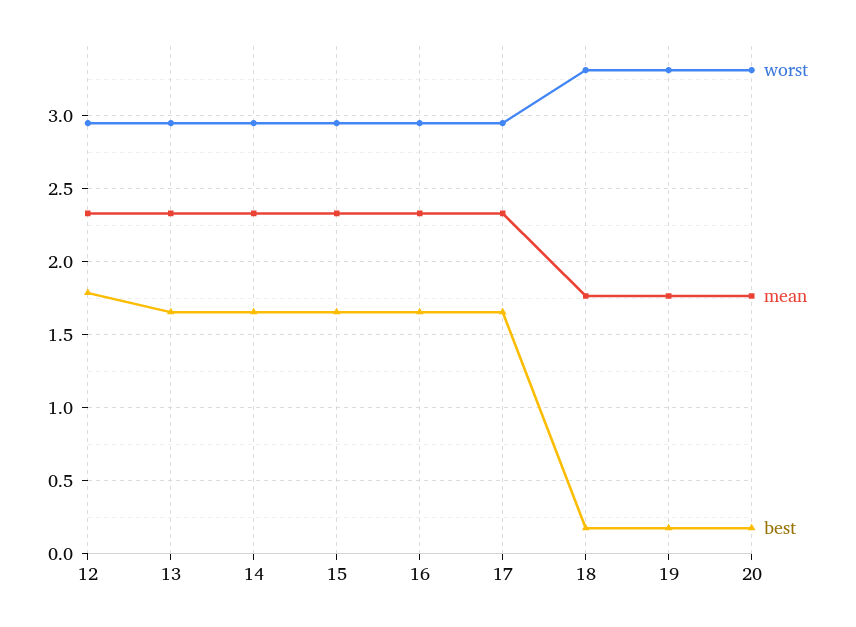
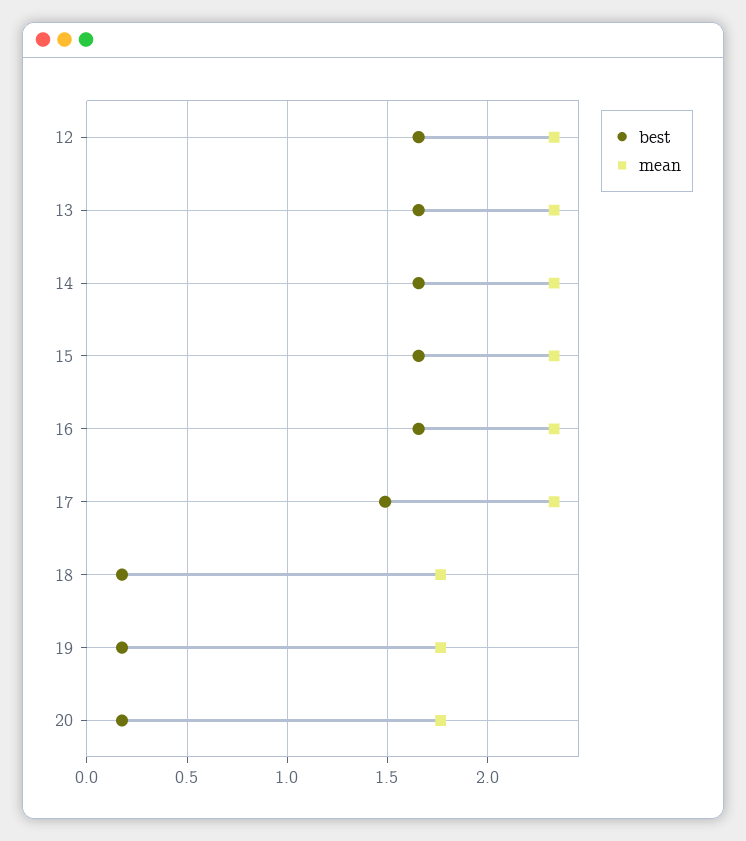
  {
-   "worst": {
-     "12": 2.95,
-     "13": 2.95,
-     "14": 2.95,
-     "15": 2.95,
-     "16": 2.95,
-     "17": 2.95,
-     "18": 3.3,
-     "19": 3.3,
-     "20": 3.3
-   },
    "mean": {
      "12": 2.35,
      "13": 2.35,
      "14": 2.35,
      "15": 2.35,
      "16": 2.35,
      "17": 2.35,
      "18": 1.75,
      "19": 1.75,
      "20": 1.75
    },
    "best": {
-     "12": 1.8,
+     "12": 1.65,
      "13": 1.65,
      "14": 1.65,
      "15": 1.65,
      "16": 1.65,
-     "17": 1.65,
+     "17": 1.5,
      "18": 0.2,
      "19": 0.2,
      "20": 0.2
    }
  }

